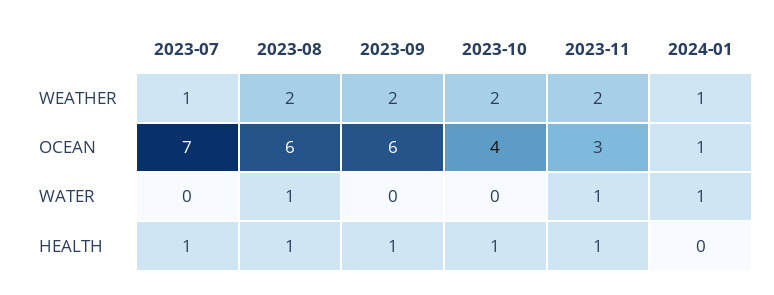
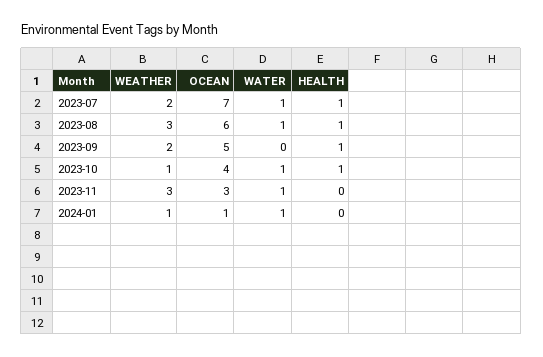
  {
    "2023-07": {
-     "WEATHER": 1,
+     "WEATHER": 2,
      "OCEAN": 7,
-     "WATER": 0,
+     "WATER": 1,
      "HEALTH": 1
    },
    "2023-08": {
-     "WEATHER": 2,
+     "WEATHER": 3,
      "OCEAN": 6,
      "WATER": 1,
      "HEALTH": 1
    },
    "2023-09": {
      "WEATHER": 2,
-     "OCEAN": 6,
+     "OCEAN": 5,
      "WATER": 0,
      "HEALTH": 1
    },
    "2023-10": {
-     "WEATHER": 2,
+     "WEATHER": 1,
      "OCEAN": 4,
-     "WATER": 0,
+     "WATER": 1,
      "HEALTH": 1
    },
    "2023-11": {
-     "WEATHER": 2,
+     "WEATHER": 3,
      "OCEAN": 3,
      "WATER": 1,
-     "HEALTH": 1
+     "HEALTH": 0
    },
    "2024-01": {
      "WEATHER": 1,
      "OCEAN": 1,
      "WATER": 1,
      "HEALTH": 0
    }
  }

